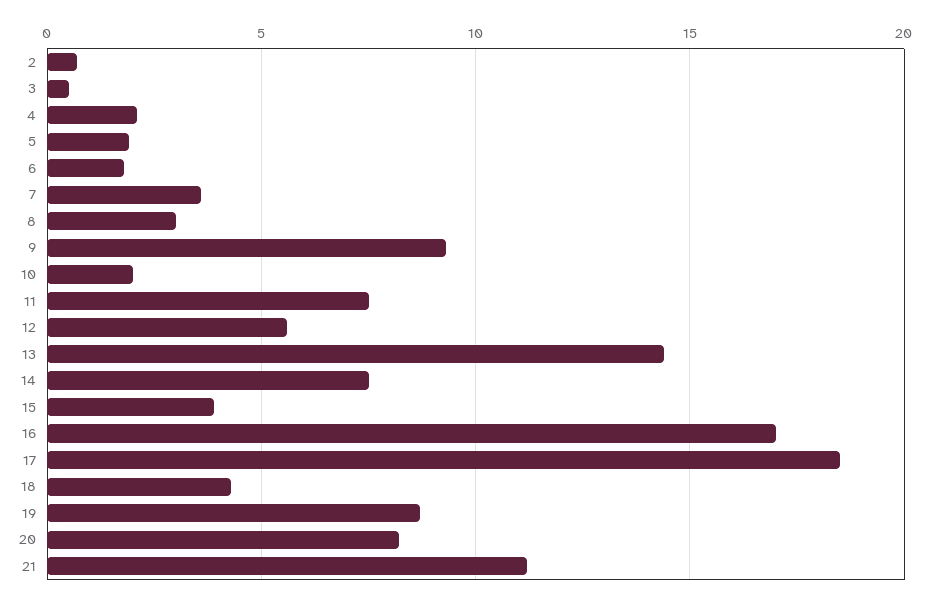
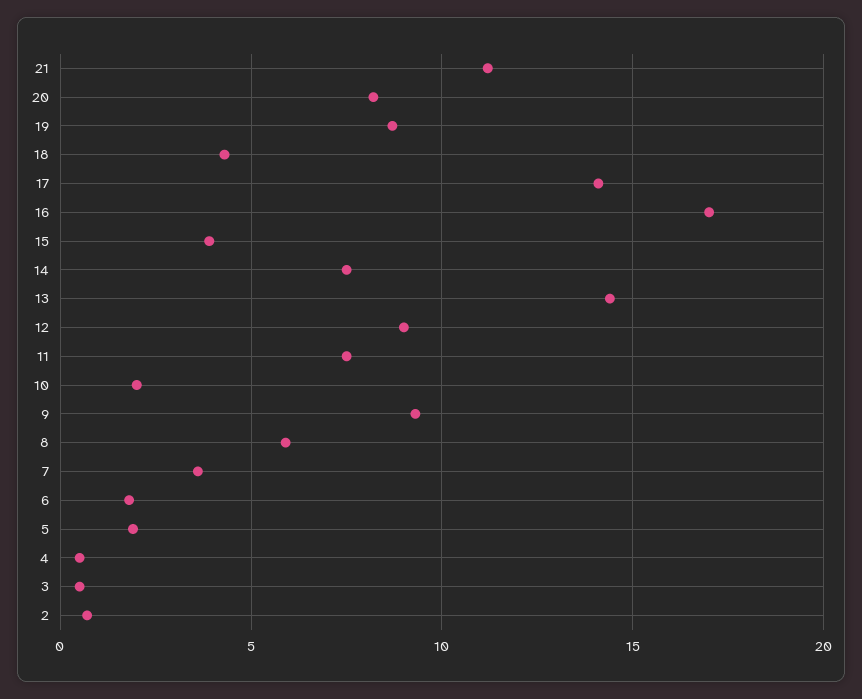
  {
    "2": 0.5,
    "3": 0.5,
-   "4": 2,
+   "4": 0.5,
    "5": 2,
    "6": 2,
    "7": 3.5,
-   "8": 3,
+   "8": 6,
    "9": 9.5,
    "10": 2,
    "11": 7.5,
-   "12": 5.5,
+   "12": 9,
    "13": 14.5,
    "14": 7.5,
    "15": 4,
    "16": 17,
-   "17": 18.5,
+   "17": 14,
    "18": 4.5,
    "19": 8.5,
    "20": 8,
    "21": 11
  }

